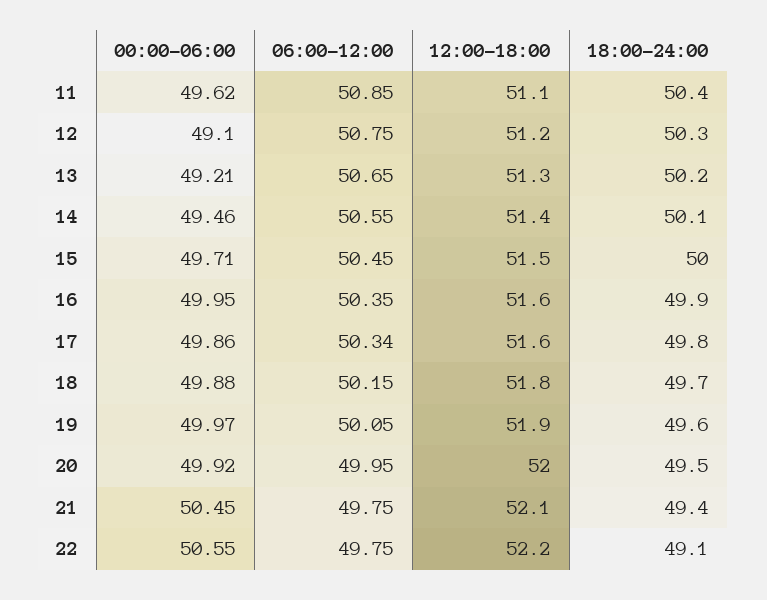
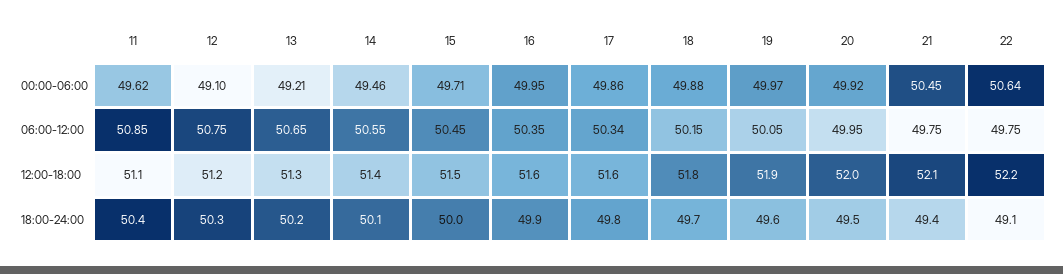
  {
    "00:00-06:00": {
      "11": 49.62,
      "12": 49.1,
      "13": 49.21,
      "14": 49.46,
      "15": 49.71,
      "16": 49.95,
      "17": 49.86,
      "18": 49.88,
      "19": 49.97,
      "20": 49.92,
      "21": 50.45,
-     "22": 50.55
+     "22": 50.64
    },
    "06:00-12:00": {
      "11": 50.85,
      "12": 50.75,
      "13": 50.65,
      "14": 50.55,
      "15": 50.45,
      "16": 50.35,
      "17": 50.34,
      "18": 50.15,
      "19": 50.05,
      "20": 49.95,
      "21": 49.75,
      "22": 49.75
    },
    "12:00-18:00": {
      "11": 51.1,
      "12": 51.2,
      "13": 51.3,
      "14": 51.4,
      "15": 51.5,
      "16": 51.6,
      "17": 51.6,
      "18": 51.8,
      "19": 51.9,
      "20": 52,
      "21": 52.1,
      "22": 52.2
    },
    "18:00-24:00": {
      "11": 50.4,
      "12": 50.3,
      "13": 50.2,
      "14": 50.1,
      "15": 50,
      "16": 49.9,
      "17": 49.8,
      "18": 49.7,
      "19": 49.6,
      "20": 49.5,
      "21": 49.4,
      "22": 49.1
    }
  }

